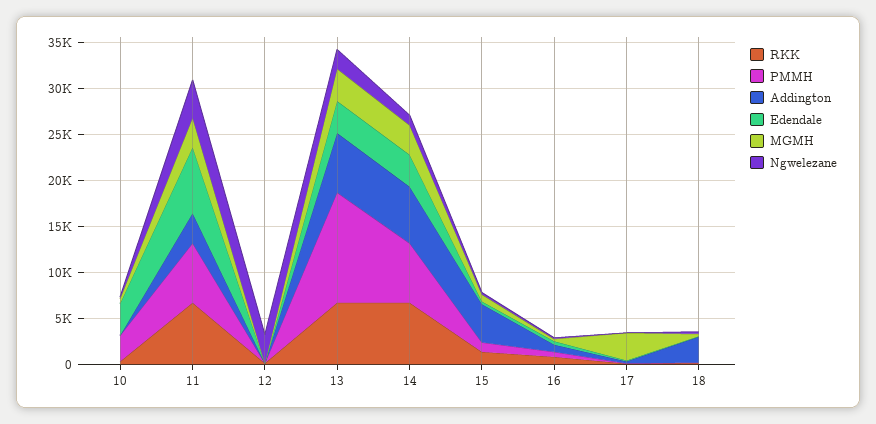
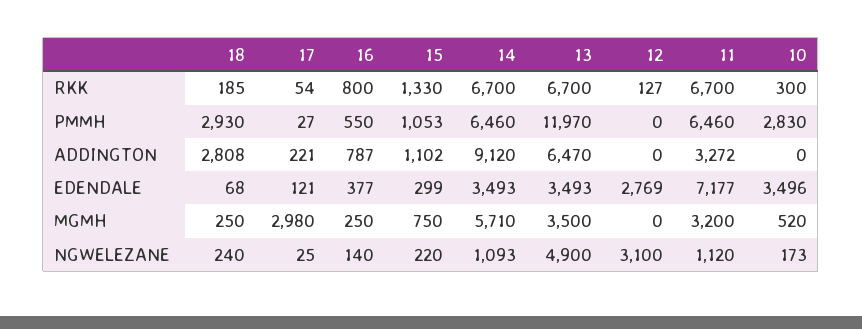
  {
    "RKK": {
      "10": 300,
      "11": 6700,
      "12": 127,
      "13": 6700,
      "14": 6700,
      "15": 1330,
      "16": 800,
      "17": 54,
      "18": 185
    },
    "PMMH": {
      "10": 2830,
      "11": 6460,
      "12": 0,
      "13": 11970,
      "14": 6460,
      "15": 1053,
      "16": 550,
      "17": 27,
-     "18": 0
+     "18": 2930
    },
    "Addington": {
      "10": 0,
      "11": 3272,
      "12": 0,
      "13": 6470,
-     "14": 6000,
+     "14": 9120,
-     "15": 4000,
+     "15": 1102,
      "16": 787,
      "17": 221,
      "18": 2808
    },
    "Edendale": {
      "10": 3496,
      "11": 7177,
-     "12": 0,
+     "12": 2769,
      "13": 3493,
      "14": 3493,
      "15": 299,
      "16": 377,
      "17": 121,
      "18": 68
    },
    "MGMH": {
      "10": 520,
      "11": 3200,
      "12": 0,
      "13": 3500,
-     "14": 3000,
+     "14": 5710,
      "15": 750,
      "16": 250,
      "17": 2980,
      "18": 250
    },
    "Ngwelezane": {
      "10": 173,
-     "11": 4000,
+     "11": 1120,
      "12": 3100,
-     "13": 2000,
+     "13": 4900,
      "14": 1093,
      "15": 220,
      "16": 140,
      "17": 25,
      "18": 240
    }
  }

